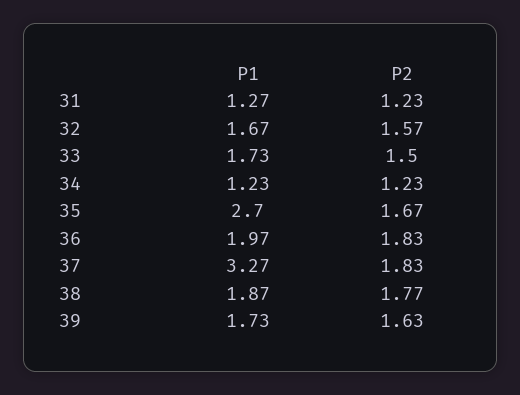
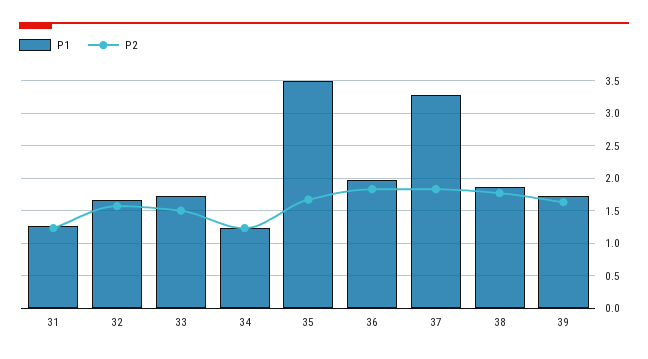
  {
    "P1": {
      "31": 1.27,
      "32": 1.67,
      "33": 1.73,
      "34": 1.23,
-     "35": 2.7,
+     "35": 3.5,
      "36": 1.97,
      "37": 3.27,
      "38": 1.87,
      "39": 1.73
    },
    "P2": {
      "31": 1.23,
      "32": 1.57,
      "33": 1.5,
      "34": 1.23,
      "35": 1.67,
      "36": 1.83,
      "37": 1.83,
      "38": 1.77,
      "39": 1.63
    }
  }

